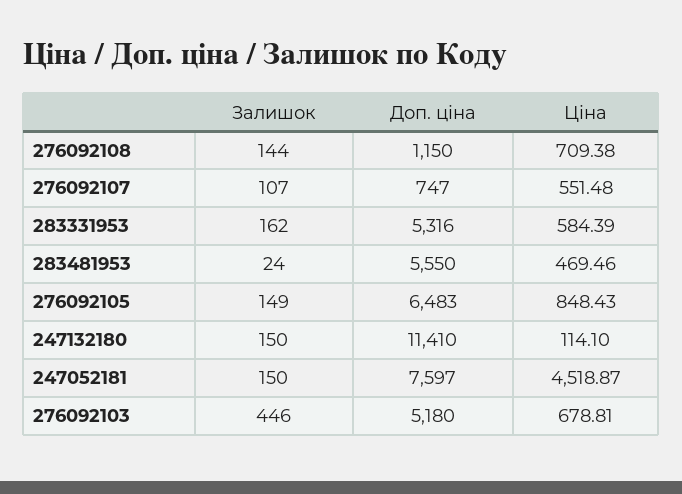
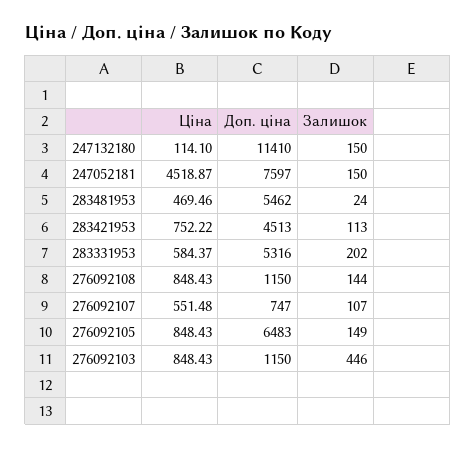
  {
    "Залишок": {
      "276092108": 144,
      "276092107": 107,
-     "283331953": 162,
+     "283331953": 202,
      "283481953": 24,
      "276092105": 149,
      "247132180": 150,
      "247052181": 150,
-     "276092103": 446
+     "276092103": 446,
+     "283421953": 113
    },
    "Доп. ціна": {
      "276092108": 1150,
      "276092107": 747,
      "283331953": 5316,
-     "283481953": 5550,
+     "283481953": 5462,
      "276092105": 6483,
      "247132180": 11410,
      "247052181": 7597,
-     "276092103": 5180
+     "276092103": 1150,
+     "283421953": 4513
    },
    "Ціна": {
-     "276092108": 709.38,
+     "276092108": 848.43,
      "276092107": 551.48,
-     "283331953": 584.39,
+     "283331953": 584.37,
      "283481953": 469.46,
      "276092105": 848.43,
      "247132180": 114.1,
      "247052181": 4518.87,
-     "276092103": 678.81
+     "276092103": 848.43,
+     "283421953": 752.22
    }
  }

